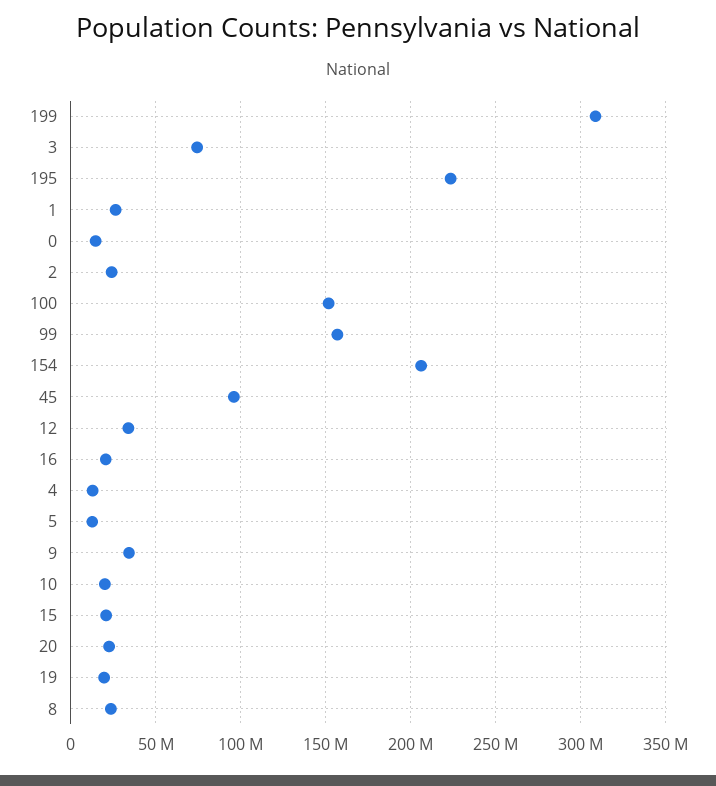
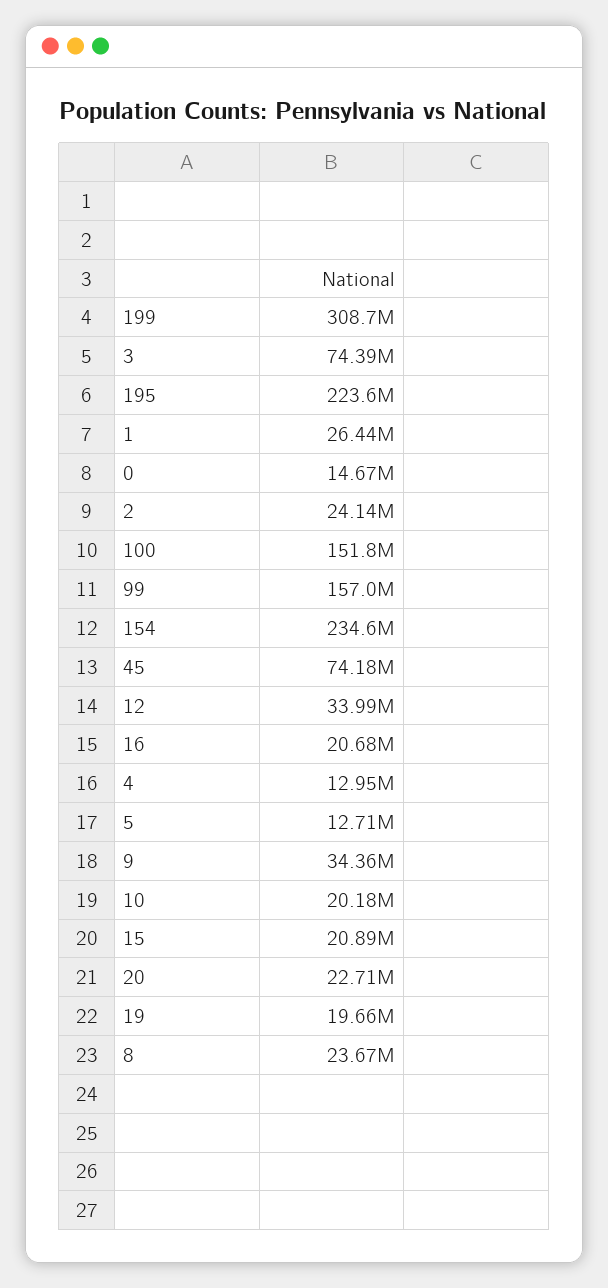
  {
    "199": 308700000,
    "3": 74390000,
    "195": 223600000,
    "1": 26440000,
    "0": 14670000,
    "2": 24140000,
    "100": 151800000,
    "99": 157000000,
-   "154": 205000000,
+   "154": 234600000,
-   "45": 95000000,
+   "45": 74180000,
    "12": 33990000,
    "16": 20680000,
    "4": 12950000,
    "5": 12710000,
    "9": 34360000,
    "10": 20180000,
    "15": 20890000,
    "20": 22710000,
    "19": 19660000,
    "8": 23670000
  }

